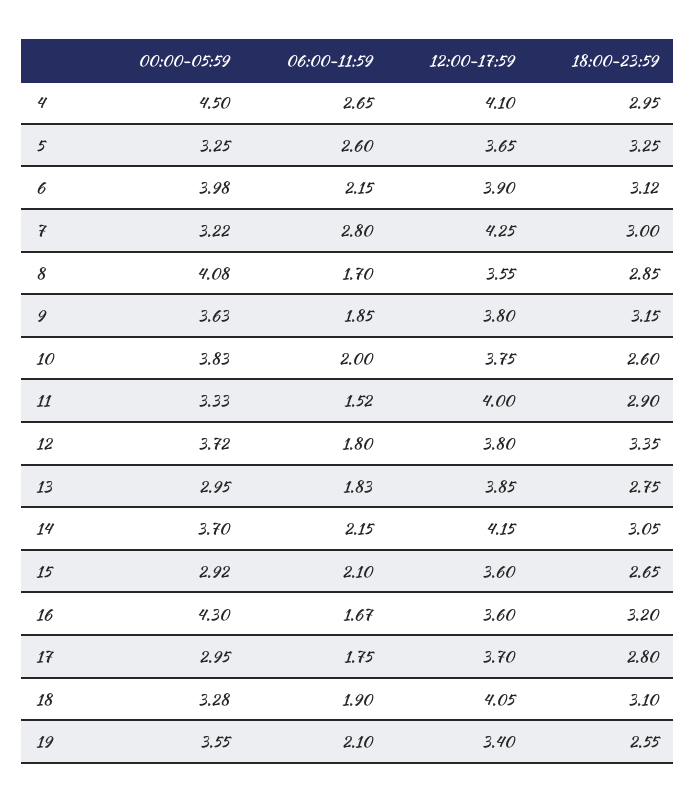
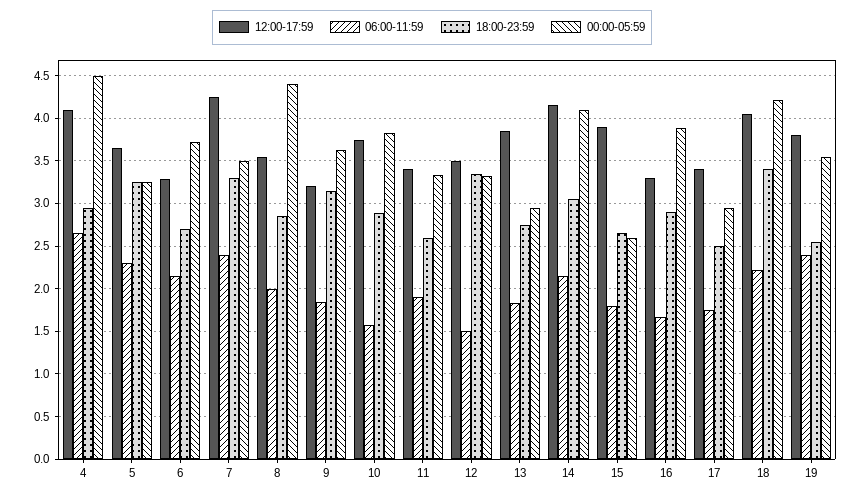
  {
    "00:00-05:59": {
      "4": 4.5,
      "5": 3.25,
-     "6": 3.98,
+     "6": 3.7,
-     "7": 3.22,
+     "7": 3.5,
-     "8": 4.08,
+     "8": 4.4,
      "9": 3.63,
      "10": 3.83,
      "11": 3.33,
-     "12": 3.72,
+     "12": 3.3,
      "13": 2.95,
-     "14": 3.7,
+     "14": 4.1,
-     "15": 2.92,
+     "15": 2.6,
-     "16": 4.3,
+     "16": 3.9,
      "17": 2.95,
-     "18": 3.28,
+     "18": 4.2,
      "19": 3.55
    },
    "06:00-11:59": {
      "4": 2.65,
-     "5": 2.6,
+     "5": 2.3,
      "6": 2.15,
-     "7": 2.8,
+     "7": 2.4,
-     "8": 1.7,
+     "8": 2,
      "9": 1.85,
-     "10": 2,
+     "10": 1.6,
-     "11": 1.52,
+     "11": 1.9,
-     "12": 1.8,
+     "12": 1.5,
      "13": 1.83,
      "14": 2.15,
-     "15": 2.1,
+     "15": 1.8,
      "16": 1.67,
      "17": 1.75,
-     "18": 1.9,
+     "18": 2.2,
-     "19": 2.1
+     "19": 2.4
    },
    "12:00-17:59": {
      "4": 4.1,
      "5": 3.65,
-     "6": 3.9,
+     "6": 3.3,
      "7": 4.25,
      "8": 3.55,
-     "9": 3.8,
+     "9": 3.2,
      "10": 3.75,
-     "11": 4,
+     "11": 3.4,
-     "12": 3.8,
+     "12": 3.5,
      "13": 3.85,
      "14": 4.15,
-     "15": 3.6,
+     "15": 3.9,
-     "16": 3.6,
+     "16": 3.3,
-     "17": 3.7,
+     "17": 3.4,
      "18": 4.05,
-     "19": 3.4
+     "19": 3.8
    },
    "18:00-23:59": {
      "4": 2.95,
      "5": 3.25,
-     "6": 3.12,
+     "6": 2.7,
-     "7": 3,
+     "7": 3.3,
      "8": 2.85,
      "9": 3.15,
-     "10": 2.6,
+     "10": 2.9,
-     "11": 2.9,
+     "11": 2.6,
      "12": 3.35,
      "13": 2.75,
      "14": 3.05,
      "15": 2.65,
-     "16": 3.2,
+     "16": 2.9,
-     "17": 2.8,
+     "17": 2.5,
-     "18": 3.1,
+     "18": 3.4,
      "19": 2.55
    }
  }

